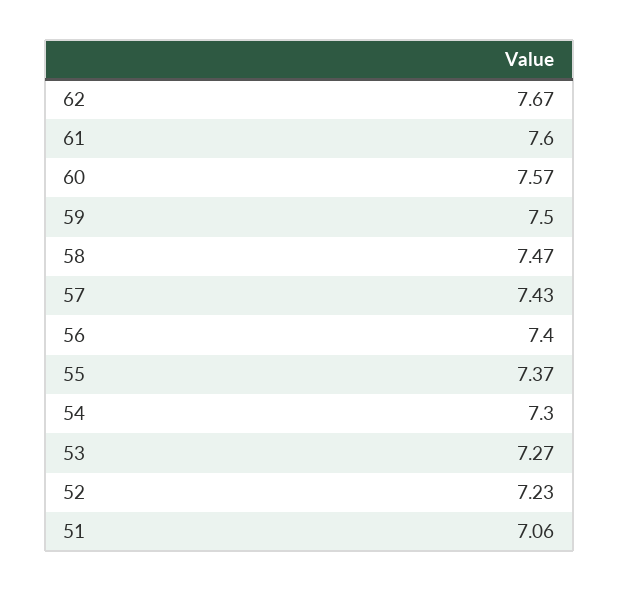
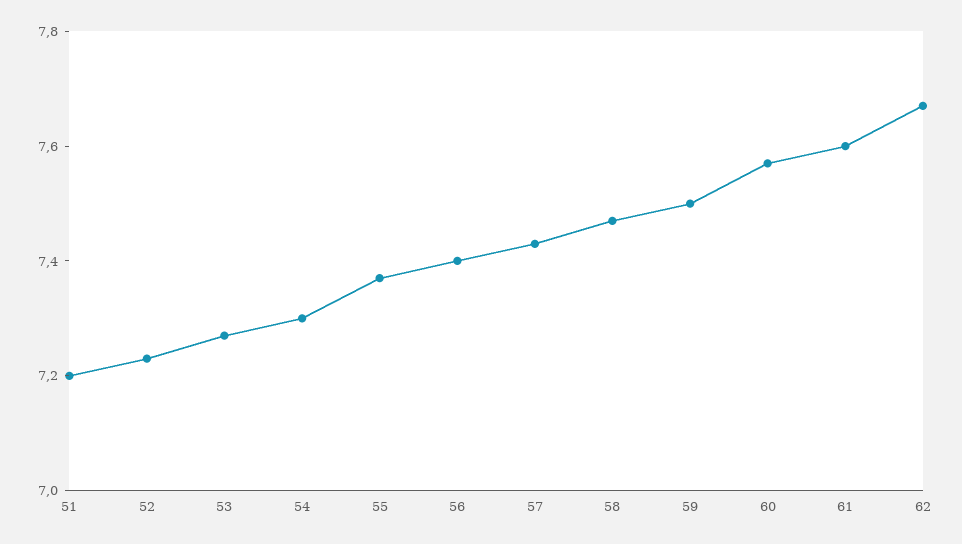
  {
    "62": 7.67,
    "61": 7.6,
    "60": 7.57,
    "59": 7.5,
    "58": 7.47,
    "57": 7.43,
    "56": 7.4,
    "55": 7.37,
    "54": 7.3,
    "53": 7.27,
    "52": 7.23,
-   "51": 7.06
+   "51": 7.2
  }

